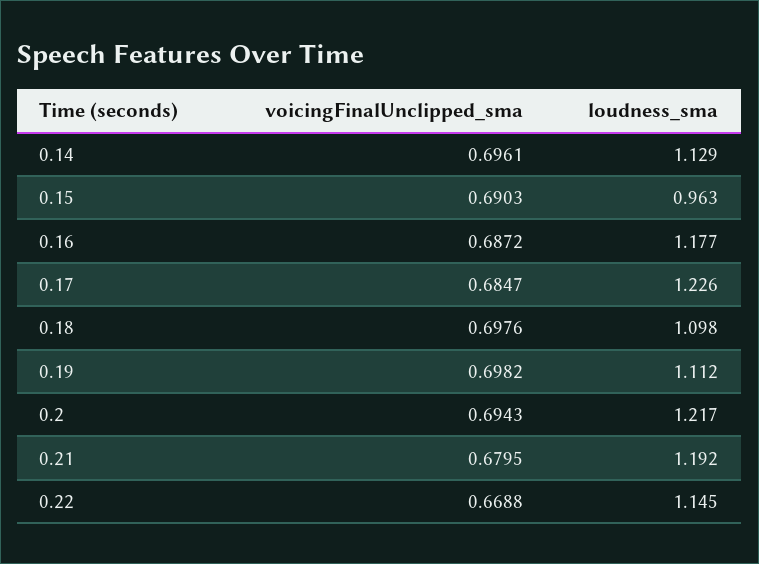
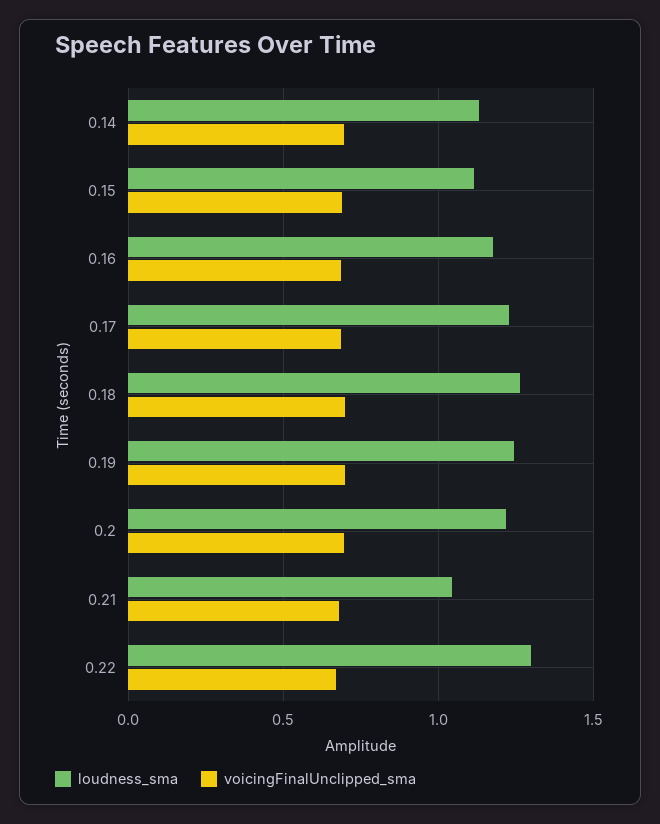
  {
    "voicingFinalUnclipped_sma": {
      "0.14": 0.6961,
      "0.15": 0.6903,
      "0.16": 0.6872,
      "0.17": 0.6847,
      "0.18": 0.6976,
      "0.19": 0.6982,
      "0.2": 0.6943,
      "0.21": 0.6795,
      "0.22": 0.6688
    },
    "loudness_sma": {
      "0.14": 1.129,
-     "0.15": 0.963,
+     "0.15": 1.1,
      "0.16": 1.177,
      "0.17": 1.226,
-     "0.18": 1.098,
+     "0.18": 1.25,
-     "0.19": 1.112,
+     "0.19": 1.25,
      "0.2": 1.217,
-     "0.21": 1.192,
+     "0.21": 1.05,
-     "0.22": 1.145
+     "0.22": 1.3
    }
  }

